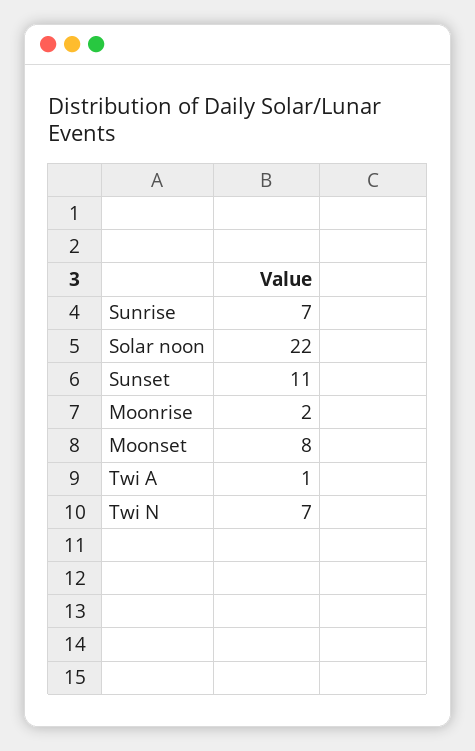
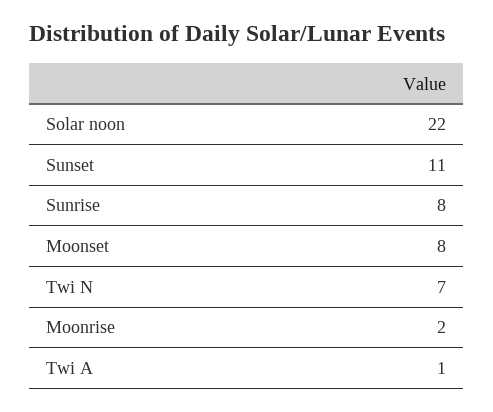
  {
-   "Sunrise": 7,
+   "Sunrise": 8,
    "Solar noon": 22,
    "Sunset": 11,
    "Moonrise": 2,
    "Moonset": 8,
    "Twi A": 1,
    "Twi N": 7
  }

